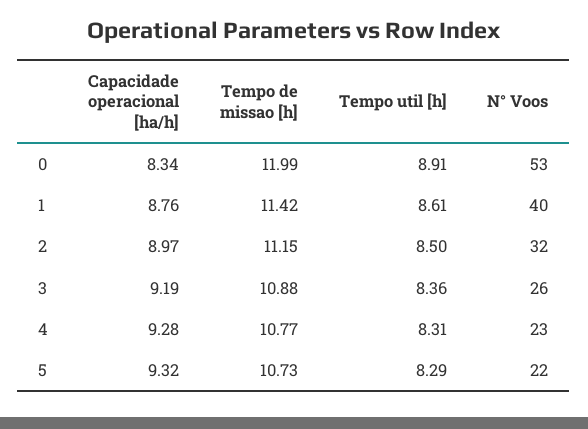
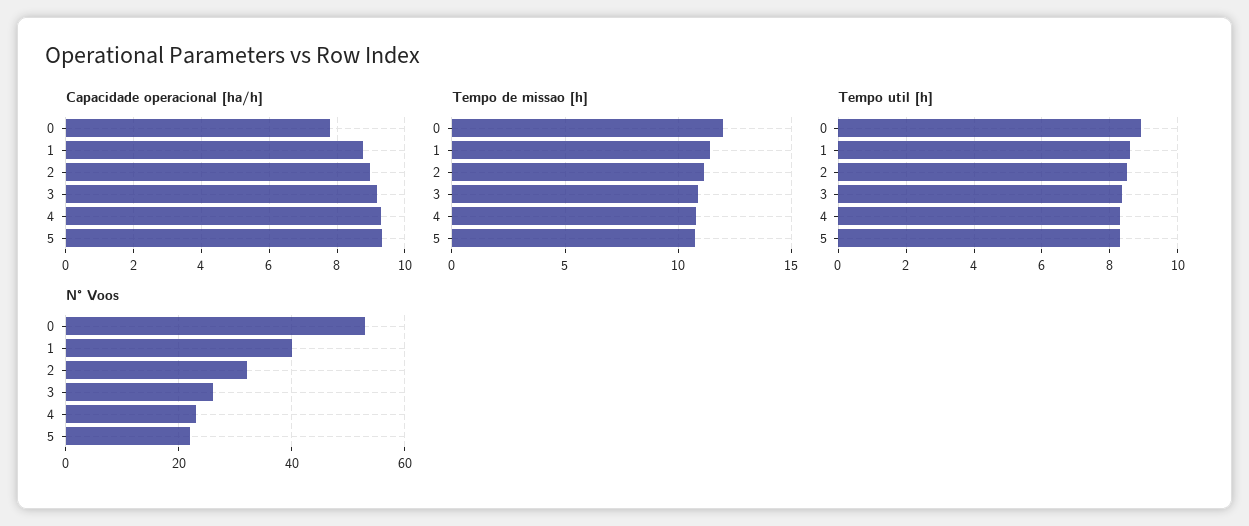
  {
    "Capacidade operacional [ha/h]": {
-     "0": 8.34,
+     "0": 7.8,
      "1": 8.76,
      "2": 8.97,
      "3": 9.19,
      "4": 9.28,
      "5": 9.32
    },
    "Tempo de missao [h]": {
      "0": 11.99,
      "1": 11.42,
      "2": 11.15,
      "3": 10.88,
      "4": 10.77,
      "5": 10.73
    },
    "Tempo util [h]": {
      "0": 8.91,
      "1": 8.61,
      "2": 8.5,
      "3": 8.36,
      "4": 8.31,
      "5": 8.29
    },
    "N° Voos": {
      "0": 53,
      "1": 40,
      "2": 32,
      "3": 26,
      "4": 23,
      "5": 22
    }
  }

